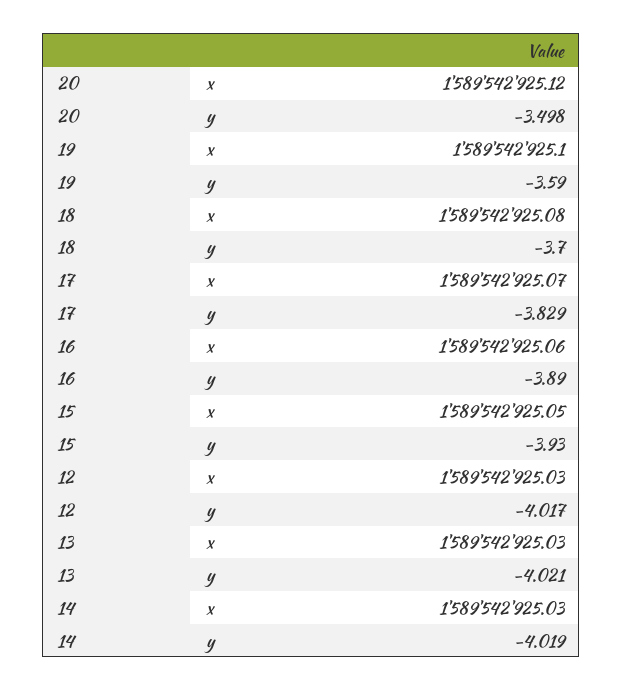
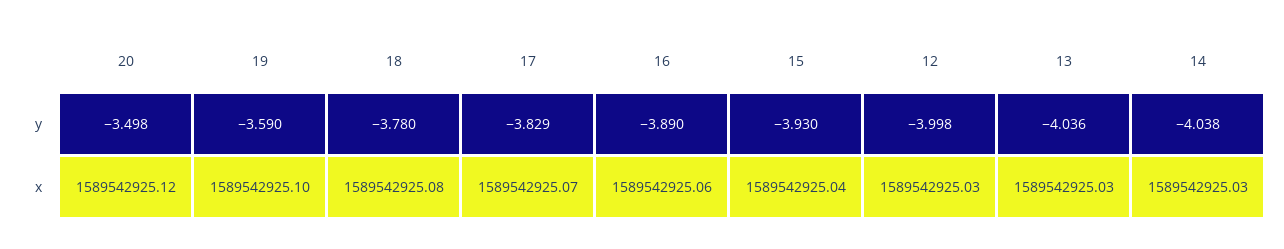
  {
    "20": {
      "x": 1589542925.12,
      "y": -3.498
    },
    "19": {
      "x": 1589542925.1,
      "y": -3.59
    },
    "18": {
      "x": 1589542925.08,
-     "y": -3.7
+     "y": -3.78
    },
    "17": {
      "x": 1589542925.07,
      "y": -3.829
    },
    "16": {
      "x": 1589542925.06,
      "y": -3.89
    },
    "15": {
-     "x": 1589542925.05,
+     "x": 1589542925.04,
      "y": -3.93
    },
    "12": {
      "x": 1589542925.03,
-     "y": -4.017
+     "y": -3.998
    },
    "13": {
      "x": 1589542925.03,
-     "y": -4.021
+     "y": -4.036
    },
    "14": {
      "x": 1589542925.03,
-     "y": -4.019
+     "y": -4.038
    }
  }

